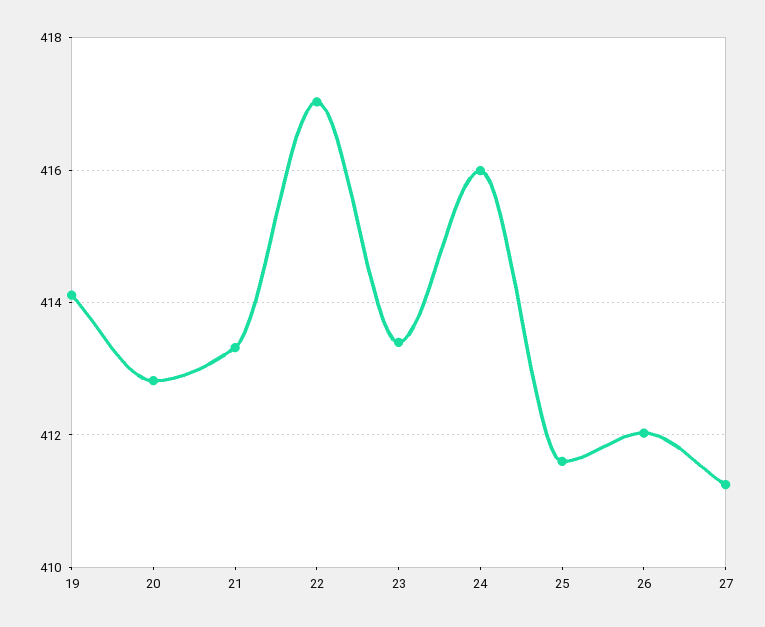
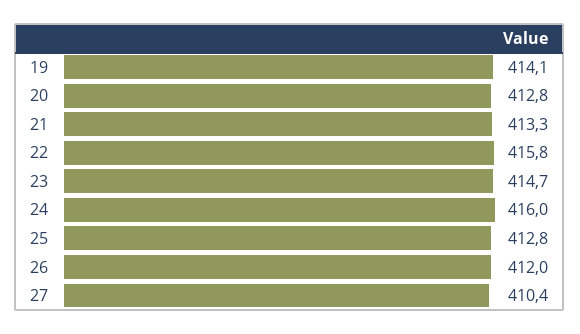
  {
    "19": 414.1,
    "20": 412.8,
    "21": 413.3,
-   "22": 417,
+   "22": 415.8,
-   "23": 413.4,
+   "23": 414.7,
    "24": 416,
-   "25": 411.6,
+   "25": 412.8,
    "26": 412,
-   "27": 411.2
+   "27": 410.4
  }

